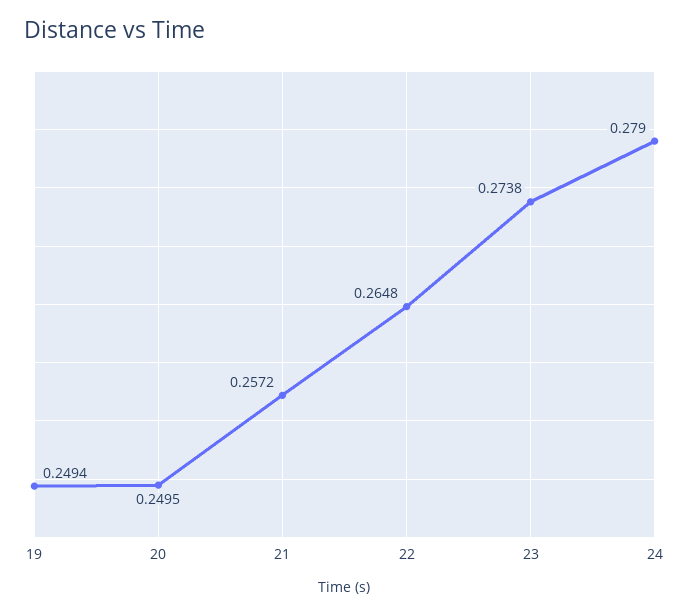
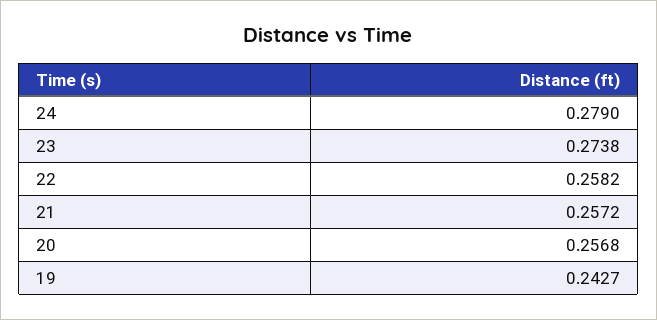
  {
-   "19": 0.2494,
+   "19": 0.2427,
-   "20": 0.2495,
+   "20": 0.2568,
    "21": 0.2572,
-   "22": 0.2648,
+   "22": 0.2582,
    "23": 0.2738,
    "24": 0.279
  }

